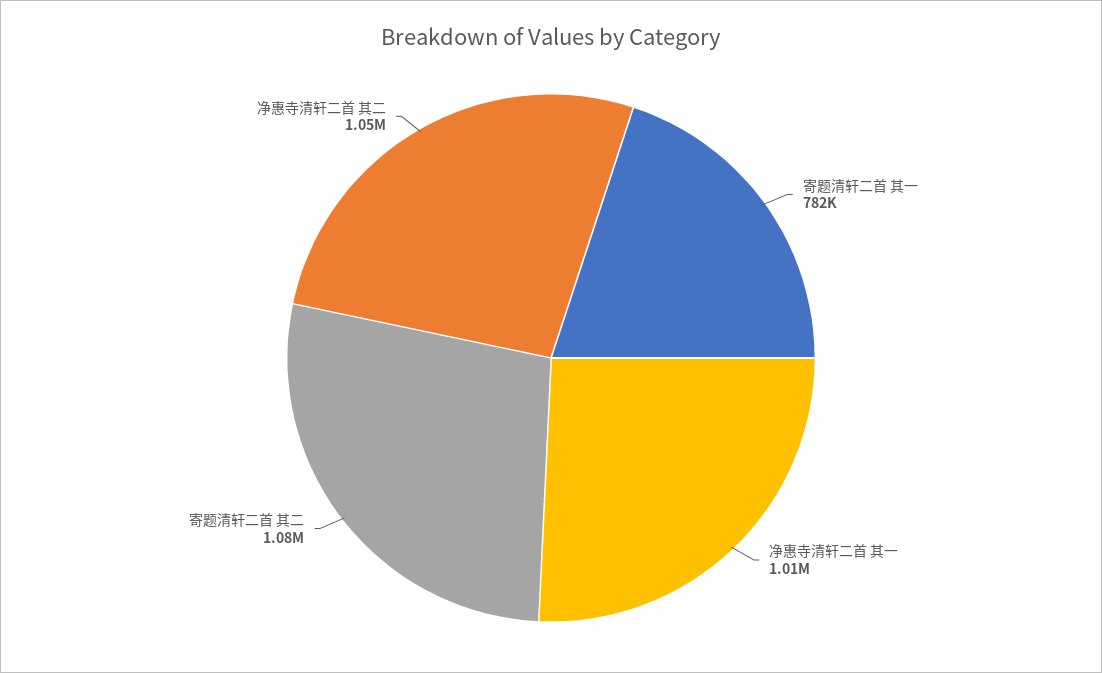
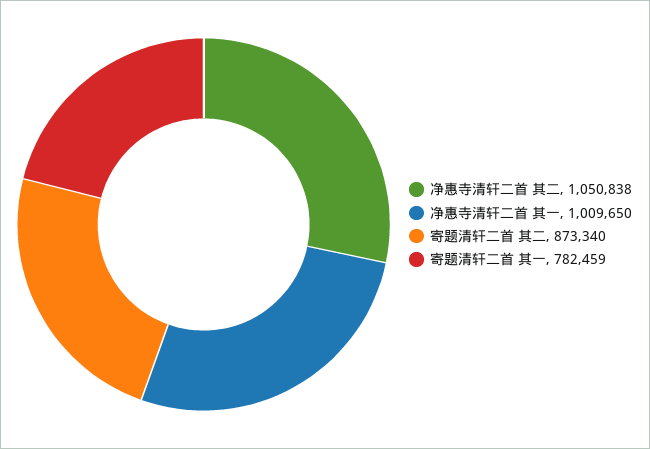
  {
    "寄题清轩二首 其一": 782459,
    "净惠寺清轩二首 其一": 1009650,
-   "寄题清轩二首 其二": 1080000,
+   "寄题清轩二首 其二": 873340,
    "净惠寺清轩二首 其二": 1050838
  }

